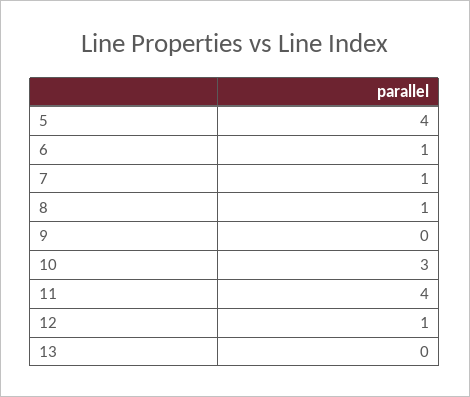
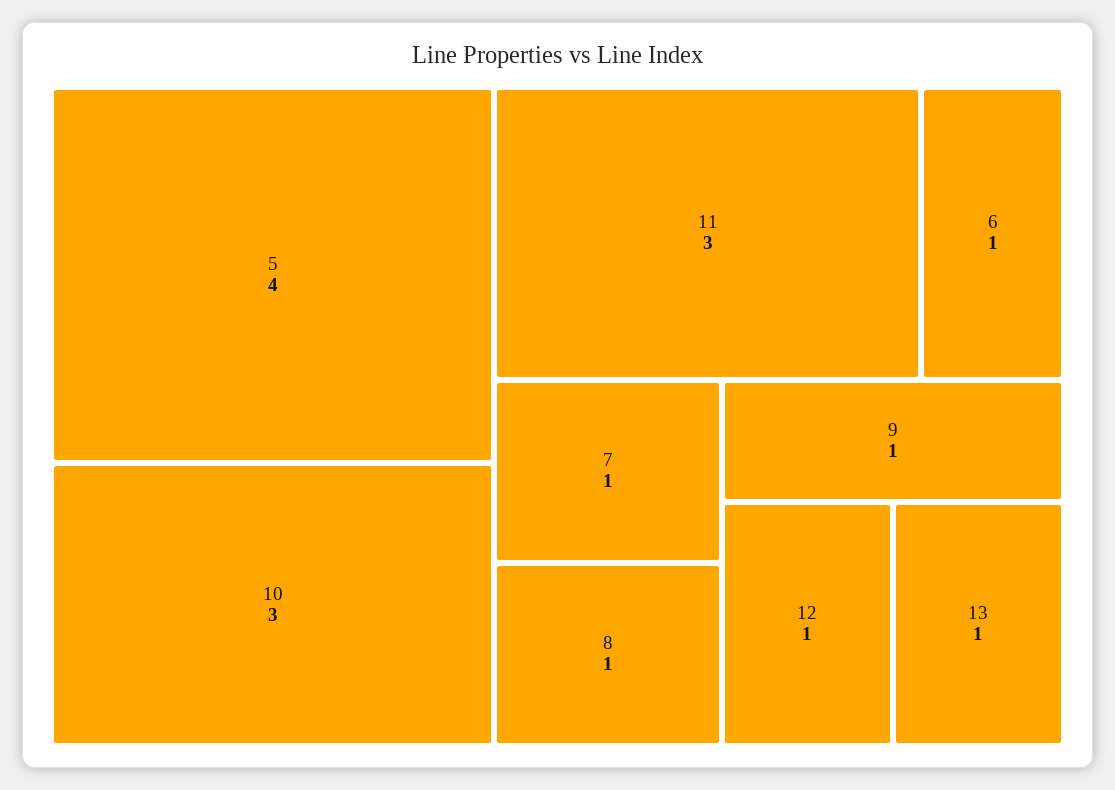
  {
    "5": 4,
    "6": 1,
    "7": 1,
    "8": 1,
-   "9": 0,
+   "9": 1,
    "10": 3,
-   "11": 4,
+   "11": 3,
    "12": 1,
-   "13": 0
+   "13": 1
  }

